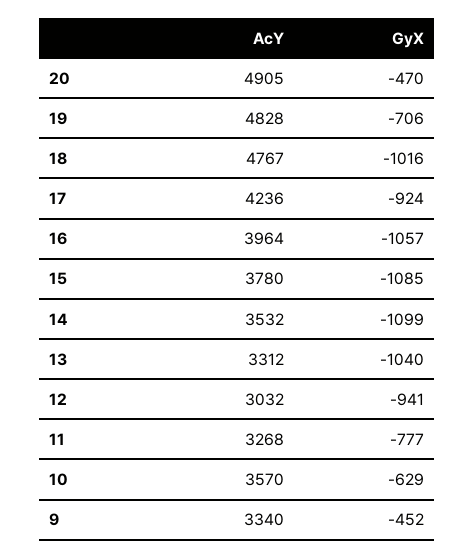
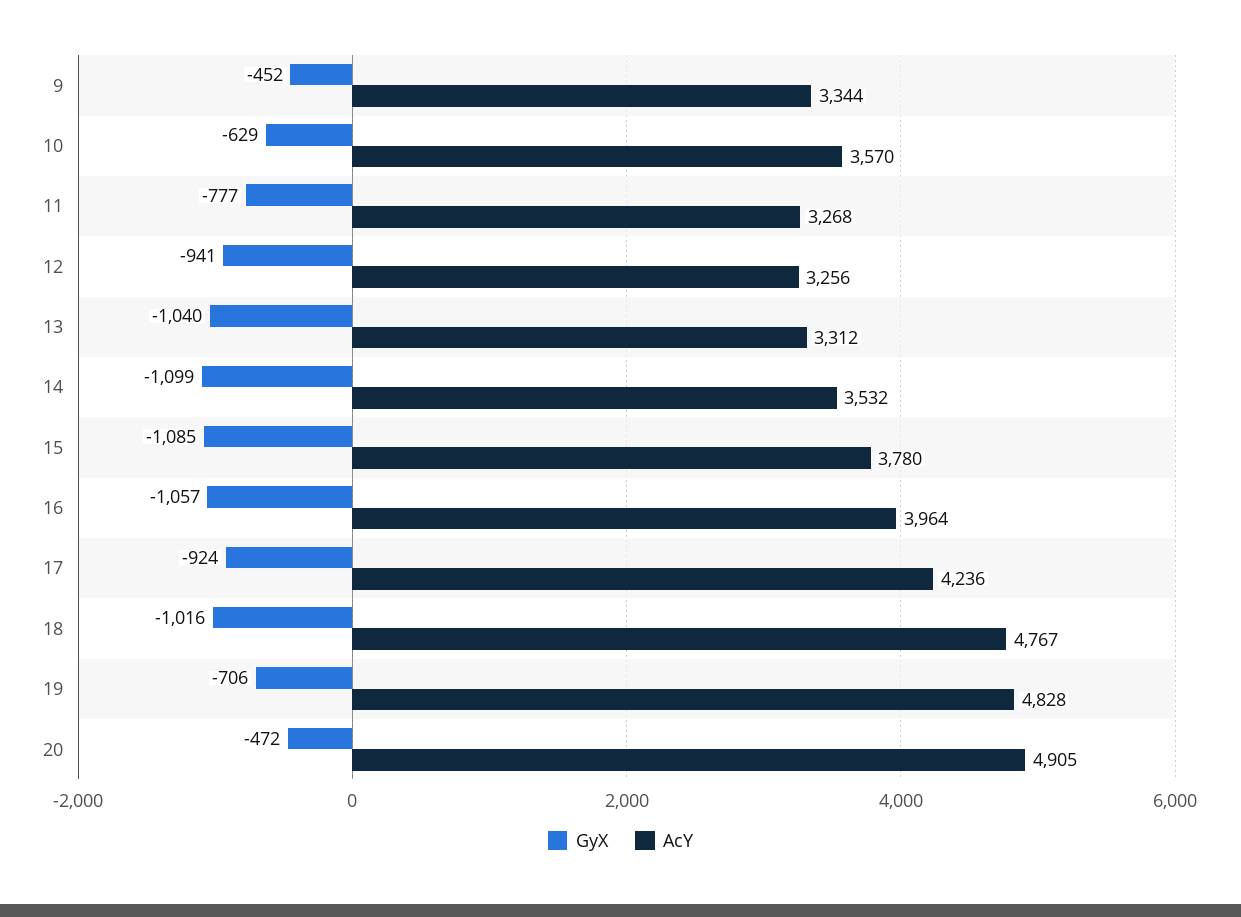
  {
    "AcY": {
      "20": 4905,
      "19": 4828,
      "18": 4767,
      "17": 4236,
      "16": 3964,
      "15": 3780,
      "14": 3532,
      "13": 3312,
-     "12": 3032,
+     "12": 3256,
      "11": 3268,
      "10": 3570,
-     "9": 3340
+     "9": 3344
    },
    "GyX": {
-     "20": -470,
+     "20": -472,
      "19": -706,
      "18": -1016,
      "17": -924,
      "16": -1057,
      "15": -1085,
      "14": -1099,
      "13": -1040,
      "12": -941,
      "11": -777,
      "10": -629,
      "9": -452
    }
  }

